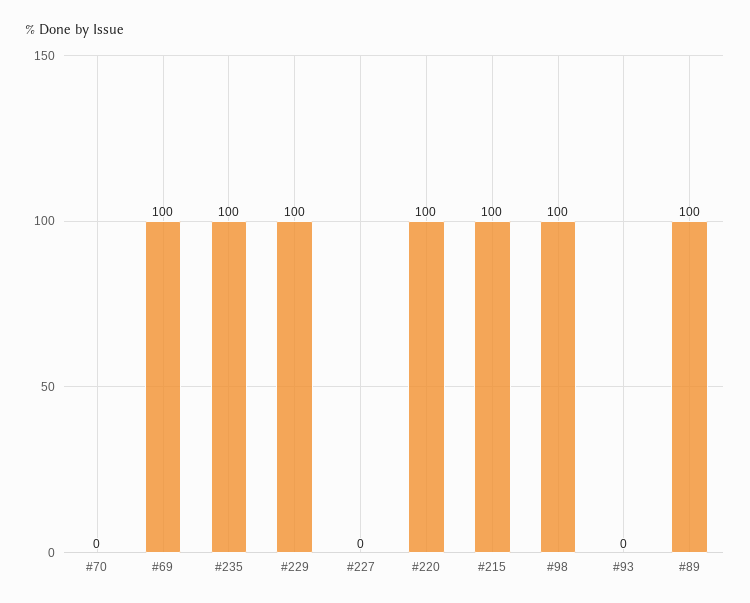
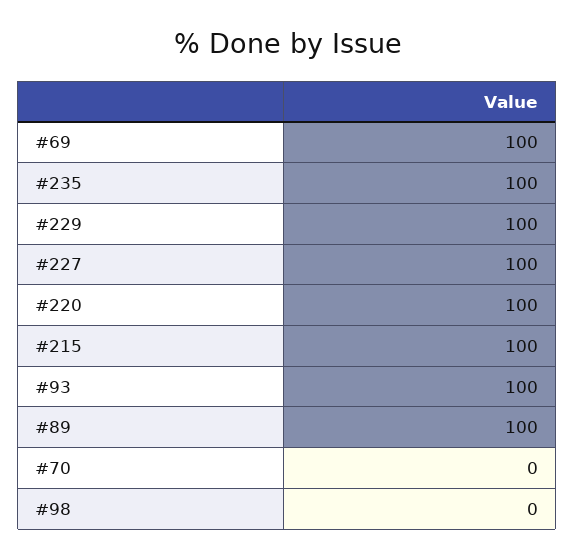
  {
    "#70": 0,
    "#69": 100,
    "#235": 100,
    "#229": 100,
-   "#227": 0,
+   "#227": 100,
    "#220": 100,
    "#215": 100,
-   "#98": 100,
+   "#98": 0,
-   "#93": 0,
+   "#93": 100,
    "#89": 100
  }

